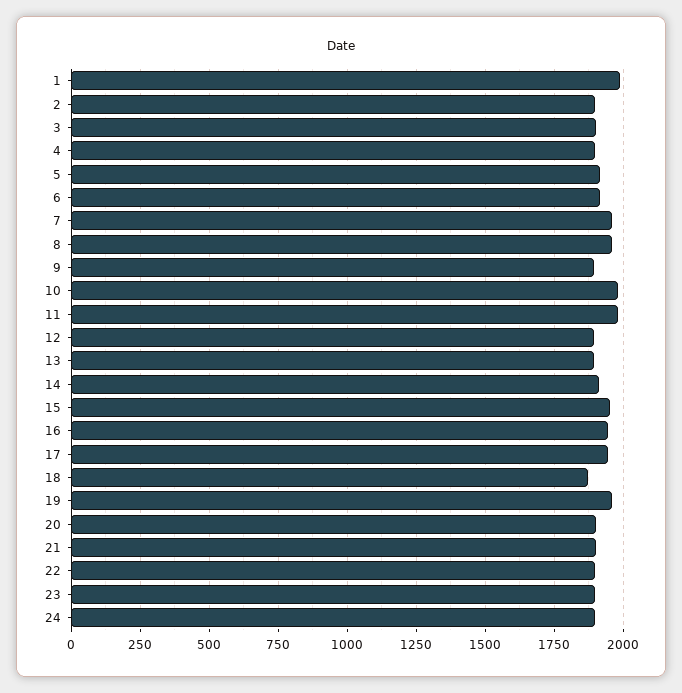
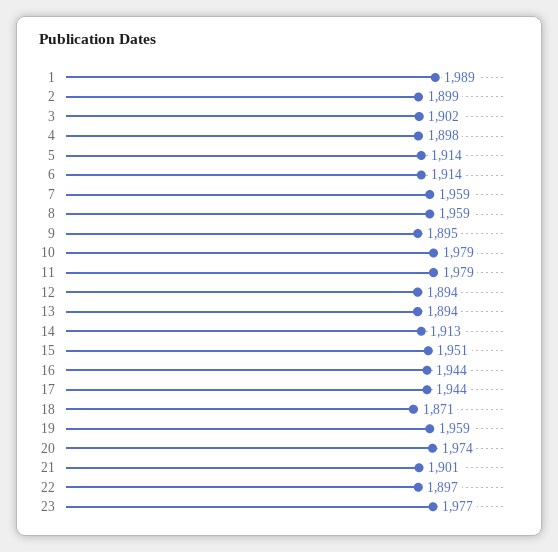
  {
    "1": 1989,
    "2": 1899,
    "3": 1902,
    "4": 1898,
    "5": 1914,
    "6": 1914,
    "7": 1959,
    "8": 1959,
    "9": 1895,
    "10": 1979,
    "11": 1979,
    "12": 1894,
    "13": 1894,
    "14": 1913,
    "15": 1951,
    "16": 1944,
    "17": 1944,
    "18": 1871,
    "19": 1959,
-   "20": 1900,
+   "20": 1974,
    "21": 1901,
    "22": 1897,
-   "23": 1900,
+   "23": 1977
-   "24": 1900
  }

